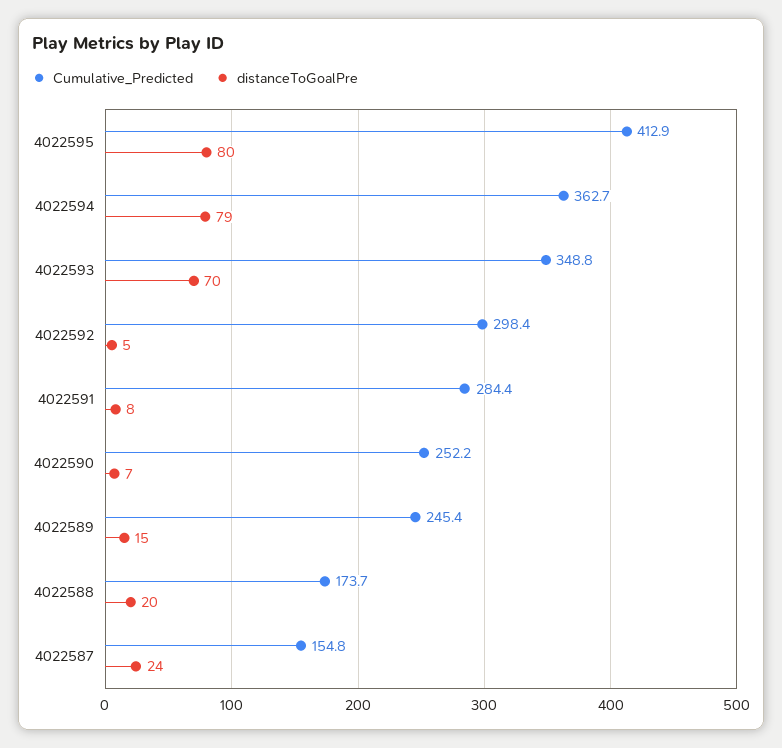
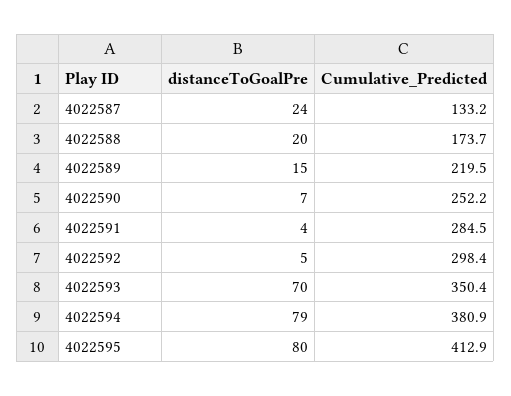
  {
    "Cumulative_Predicted": {
      "4022595": 412.9,
-     "4022594": 362.7,
+     "4022594": 380.9,
-     "4022593": 348.8,
+     "4022593": 350.4,
      "4022592": 298.4,
-     "4022591": 284.4,
+     "4022591": 284.5,
      "4022590": 252.2,
-     "4022589": 245.4,
+     "4022589": 219.5,
      "4022588": 173.7,
-     "4022587": 154.8
+     "4022587": 133.2
    },
    "distanceToGoalPre": {
      "4022595": 80,
      "4022594": 79,
      "4022593": 70,
      "4022592": 5,
-     "4022591": 8,
+     "4022591": 4,
      "4022590": 7,
      "4022589": 15,
      "4022588": 20,
      "4022587": 24
    }
  }

